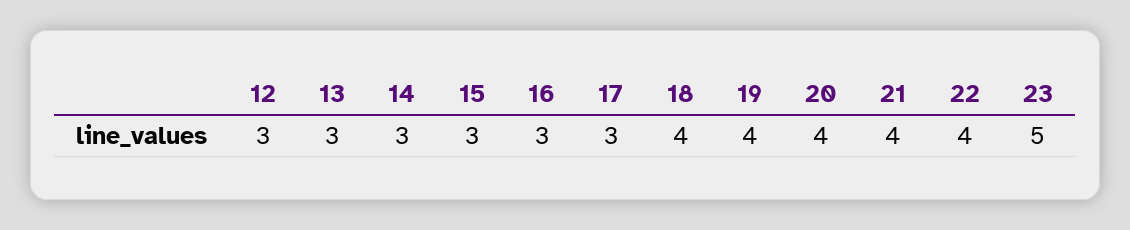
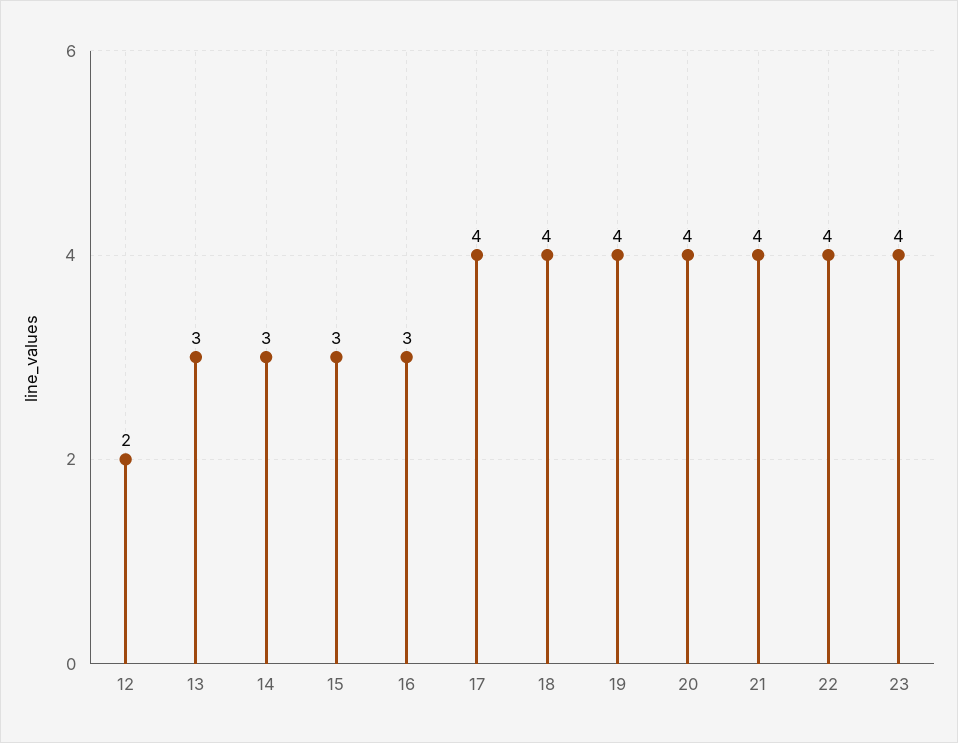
  {
-   "12": 3,
+   "12": 2,
    "13": 3,
    "14": 3,
    "15": 3,
    "16": 3,
-   "17": 3,
+   "17": 4,
    "18": 4,
    "19": 4,
    "20": 4,
    "21": 4,
    "22": 4,
-   "23": 5
+   "23": 4
  }

